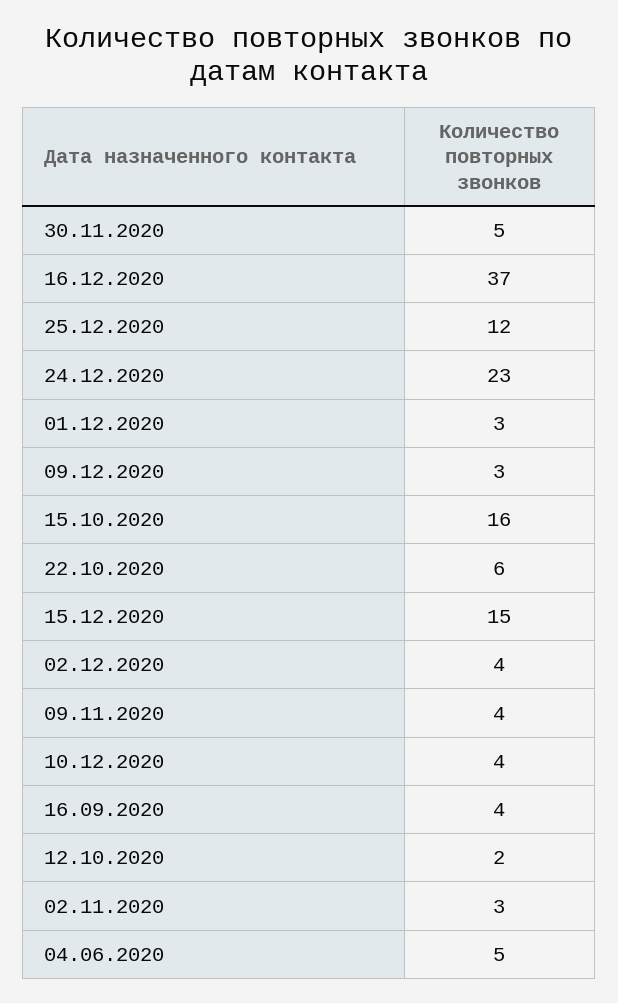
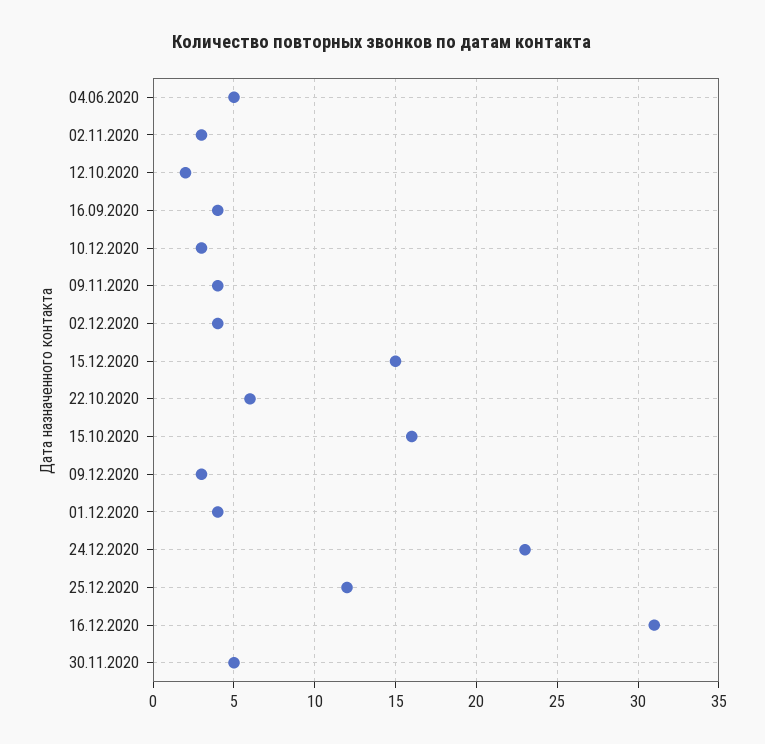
  {
    "30.11.2020": 5,
-   "16.12.2020": 37,
+   "16.12.2020": 31,
    "25.12.2020": 12,
    "24.12.2020": 23,
-   "01.12.2020": 3,
+   "01.12.2020": 4,
    "09.12.2020": 3,
    "15.10.2020": 16,
    "22.10.2020": 6,
    "15.12.2020": 15,
    "02.12.2020": 4,
    "09.11.2020": 4,
-   "10.12.2020": 4,
+   "10.12.2020": 3,
    "16.09.2020": 4,
    "12.10.2020": 2,
    "02.11.2020": 3,
    "04.06.2020": 5
  }

